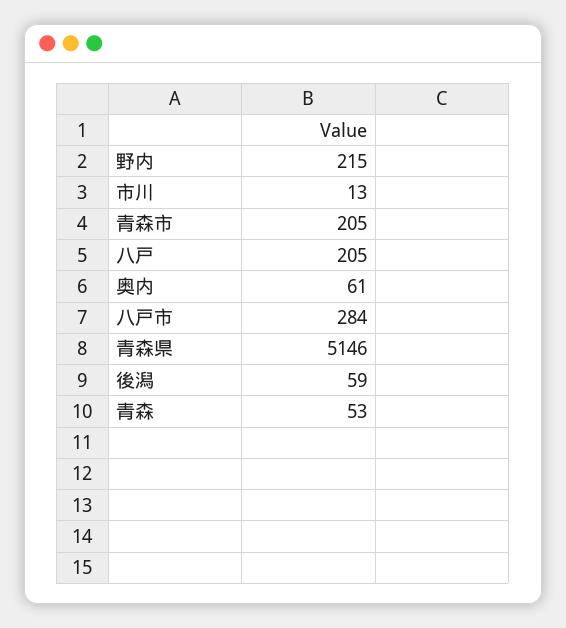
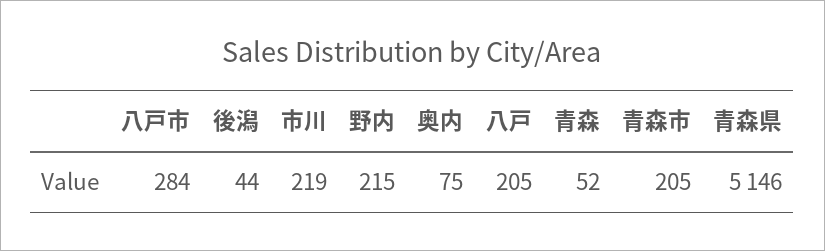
  {
    "野内": 215,
-   "市川": 13,
+   "市川": 219,
    "青森市": 205,
    "八戸": 205,
-   "奥内": 61,
+   "奥内": 75,
    "八戸市": 284,
    "青森県": 5146,
-   "後潟": 59,
+   "後潟": 44,
-   "青森": 53
+   "青森": 52
  }

